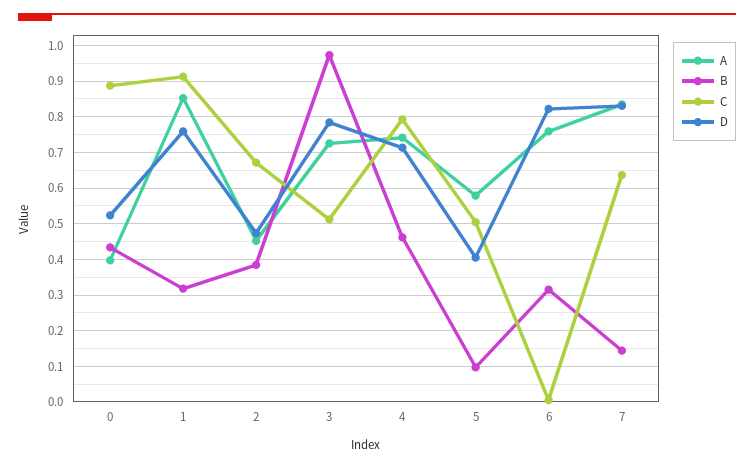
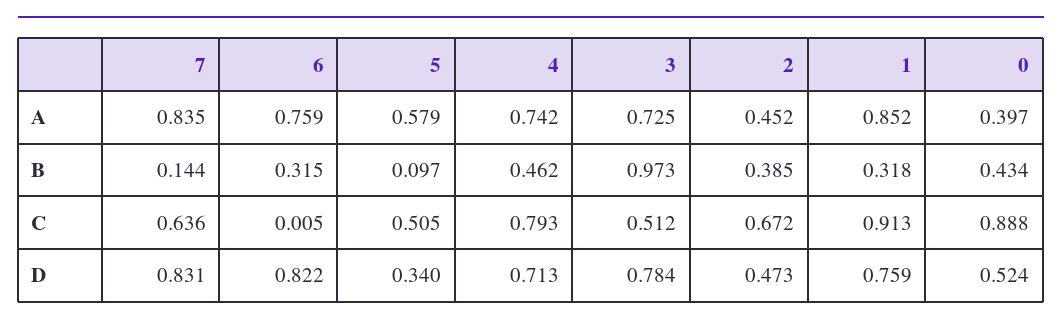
  {
    "A": {
      "0": 0.397,
      "1": 0.852,
      "2": 0.452,
      "3": 0.725,
      "4": 0.742,
      "5": 0.579,
      "6": 0.759,
      "7": 0.835
    },
    "B": {
      "0": 0.434,
      "1": 0.318,
      "2": 0.385,
      "3": 0.973,
      "4": 0.462,
      "5": 0.097,
      "6": 0.315,
      "7": 0.144
    },
    "C": {
      "0": 0.888,
      "1": 0.913,
      "2": 0.672,
      "3": 0.512,
      "4": 0.793,
      "5": 0.505,
      "6": 0.005,
      "7": 0.636
    },
    "D": {
      "0": 0.524,
      "1": 0.759,
      "2": 0.473,
      "3": 0.784,
      "4": 0.713,
-     "5": 0.4,
+     "5": 0.34,
      "6": 0.822,
      "7": 0.831
    }
  }

